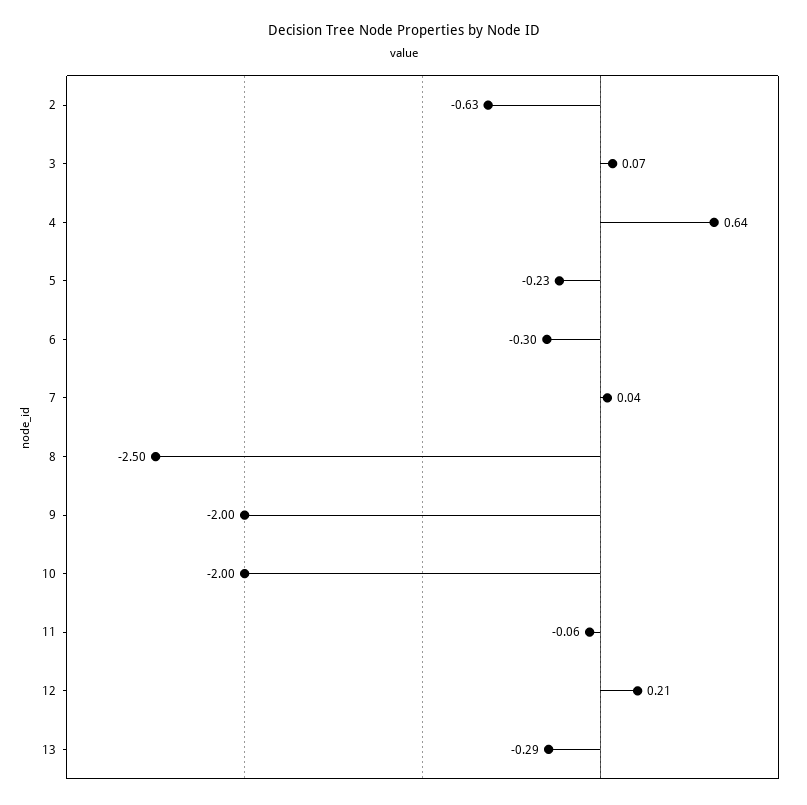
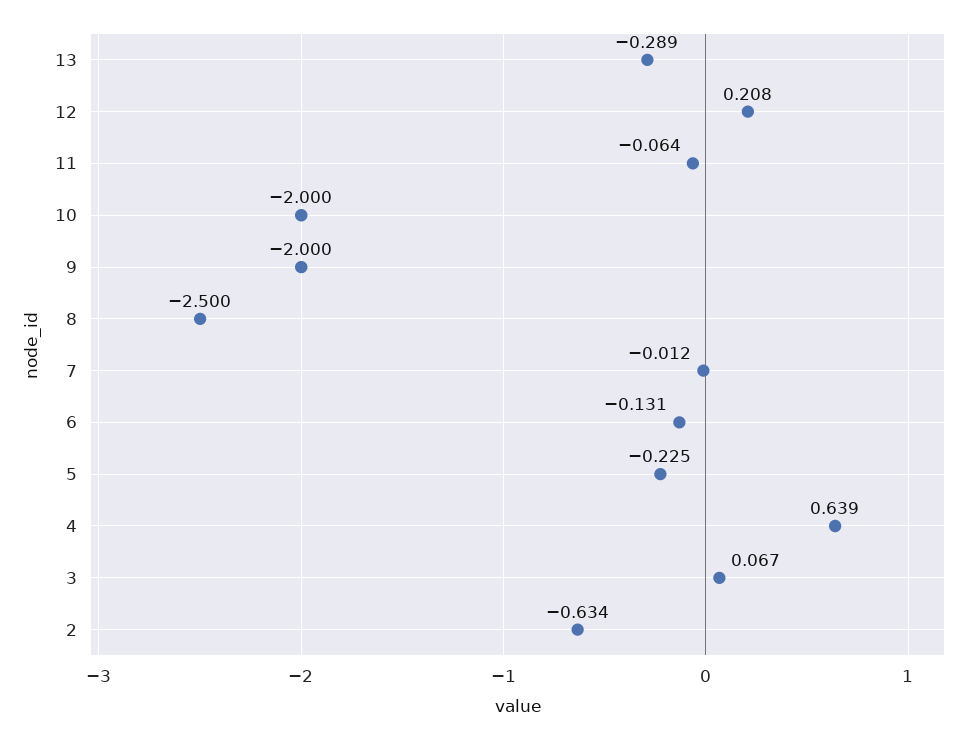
  {
    "2": -0.634,
    "3": 0.067,
    "4": 0.639,
    "5": -0.225,
-   "6": -0.3,
+   "6": -0.131,
-   "7": 0.04,
+   "7": -0.012,
    "8": -2.5,
    "9": -2,
    "10": -2,
    "11": -0.064,
    "12": 0.208,
    "13": -0.289
  }

